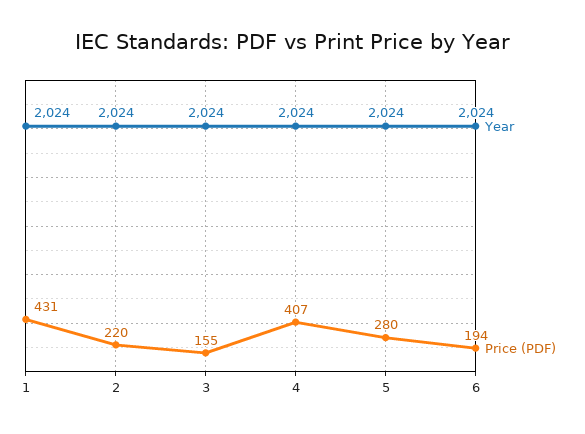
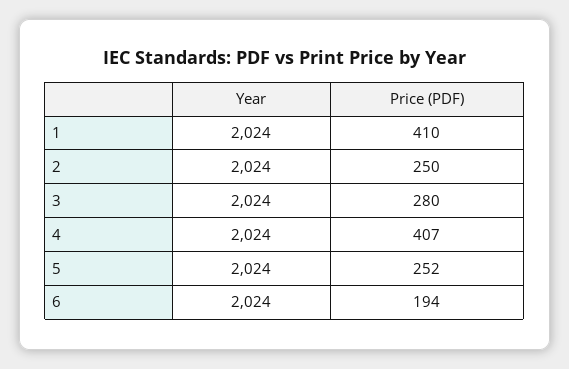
  {
    "Year": {
      "1": 2024,
      "2": 2024,
      "3": 2024,
      "4": 2024,
      "5": 2024,
      "6": 2024
    },
    "Price (PDF)": {
-     "1": 431,
+     "1": 410,
-     "2": 220,
+     "2": 250,
-     "3": 155,
+     "3": 280,
      "4": 407,
-     "5": 280,
+     "5": 252,
      "6": 194
    }
  }

